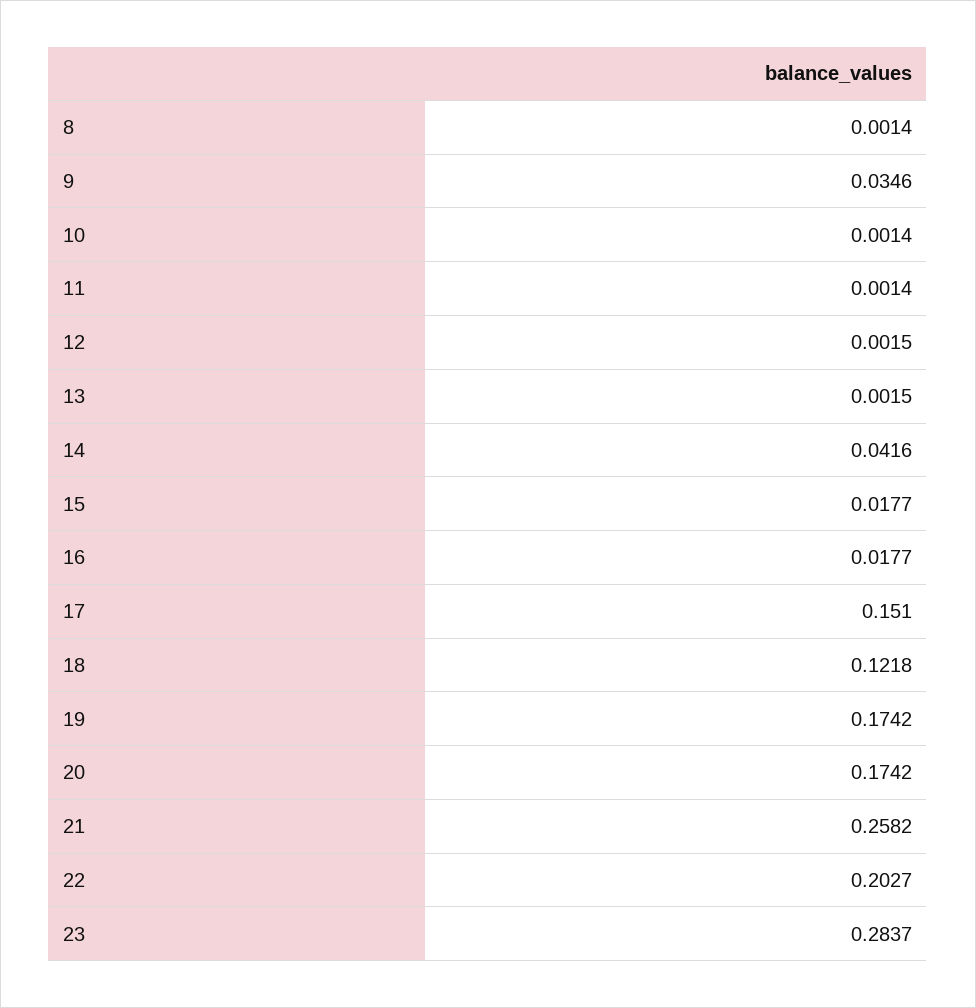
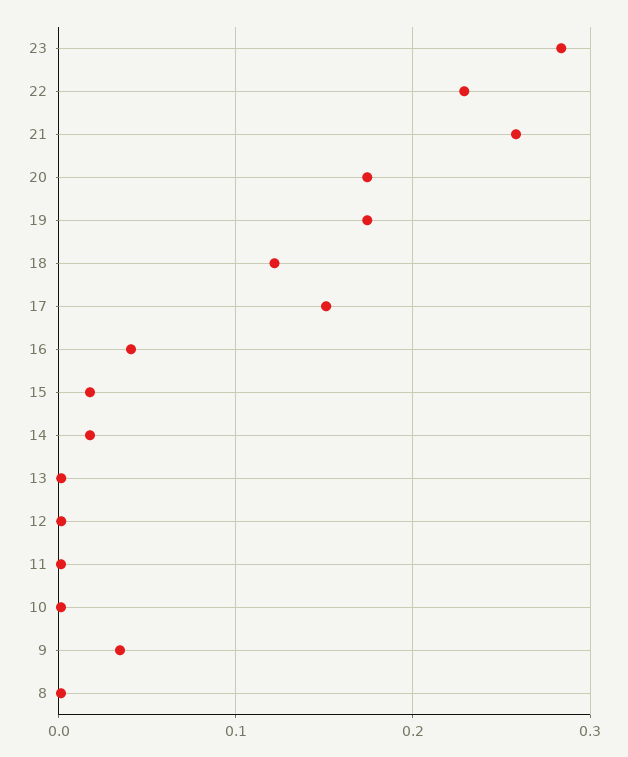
  {
    "8": 0.0014,
    "9": 0.0346,
    "10": 0.0014,
    "11": 0.0014,
    "12": 0.0015,
    "13": 0.0015,
-   "14": 0.0416,
+   "14": 0.02,
    "15": 0.0177,
-   "16": 0.0177,
+   "16": 0.04,
    "17": 0.151,
    "18": 0.1218,
    "19": 0.1742,
    "20": 0.1742,
    "21": 0.2582,
-   "22": 0.2027,
+   "22": 0.23,
    "23": 0.2837
  }

